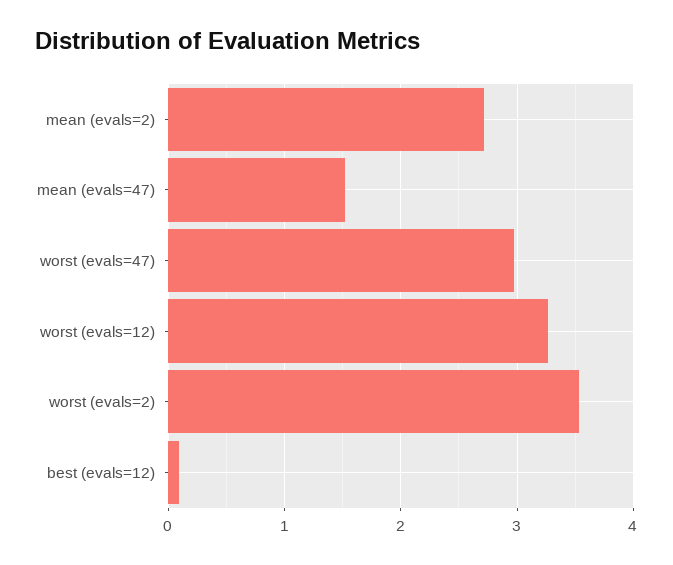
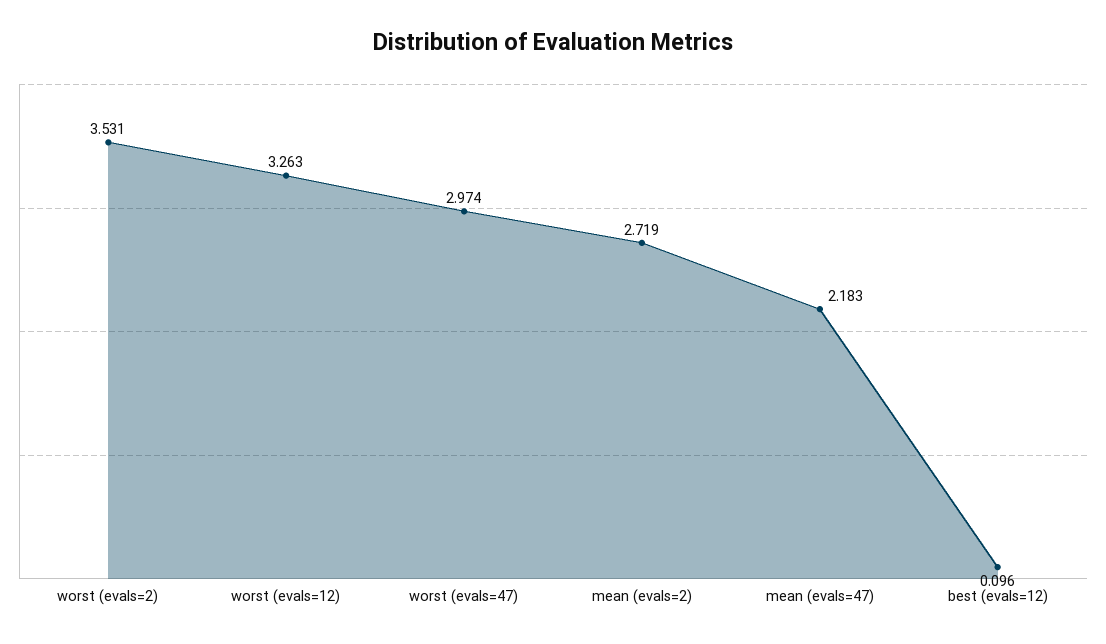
  {
    "mean (evals=2)": 2.719,
-   "mean (evals=47)": 1.5,
+   "mean (evals=47)": 2.183,
    "worst (evals=47)": 2.974,
    "worst (evals=12)": 3.263,
    "worst (evals=2)": 3.531,
    "best (evals=12)": 0.096
  }

